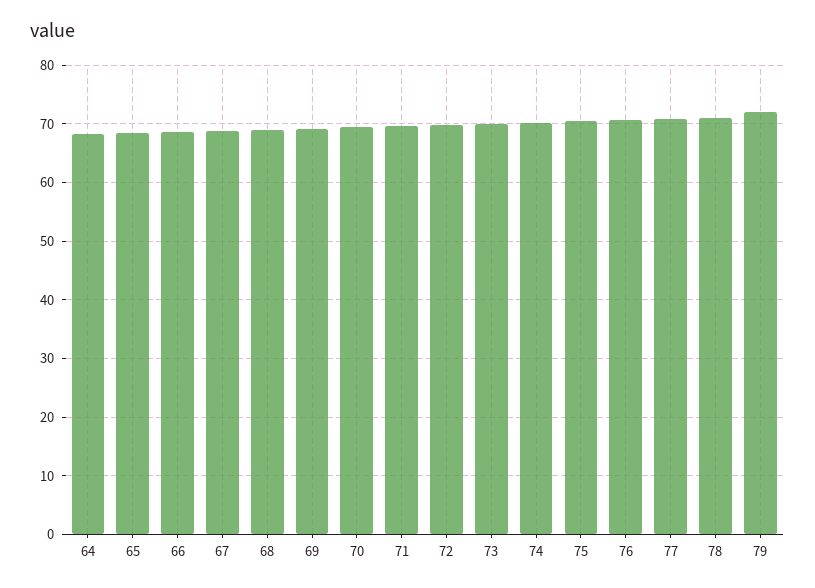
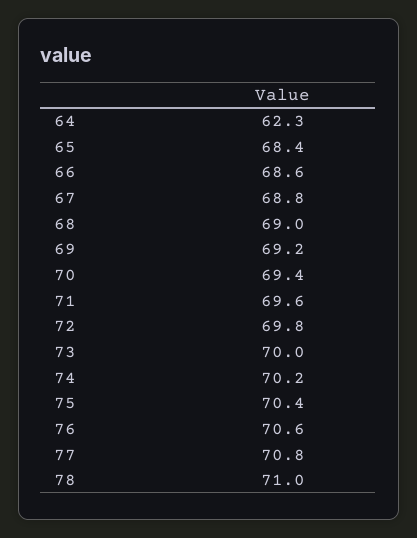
  {
-   "64": 68,
+   "64": 62.3,
    "65": 68.4,
    "66": 68.6,
    "67": 68.8,
    "68": 69,
    "69": 69.2,
    "70": 69.4,
    "71": 69.6,
    "72": 69.8,
    "73": 70,
    "74": 70.2,
    "75": 70.4,
    "76": 70.6,
    "77": 70.8,
-   "78": 71,
+   "78": 71
-   "79": 72
  }

